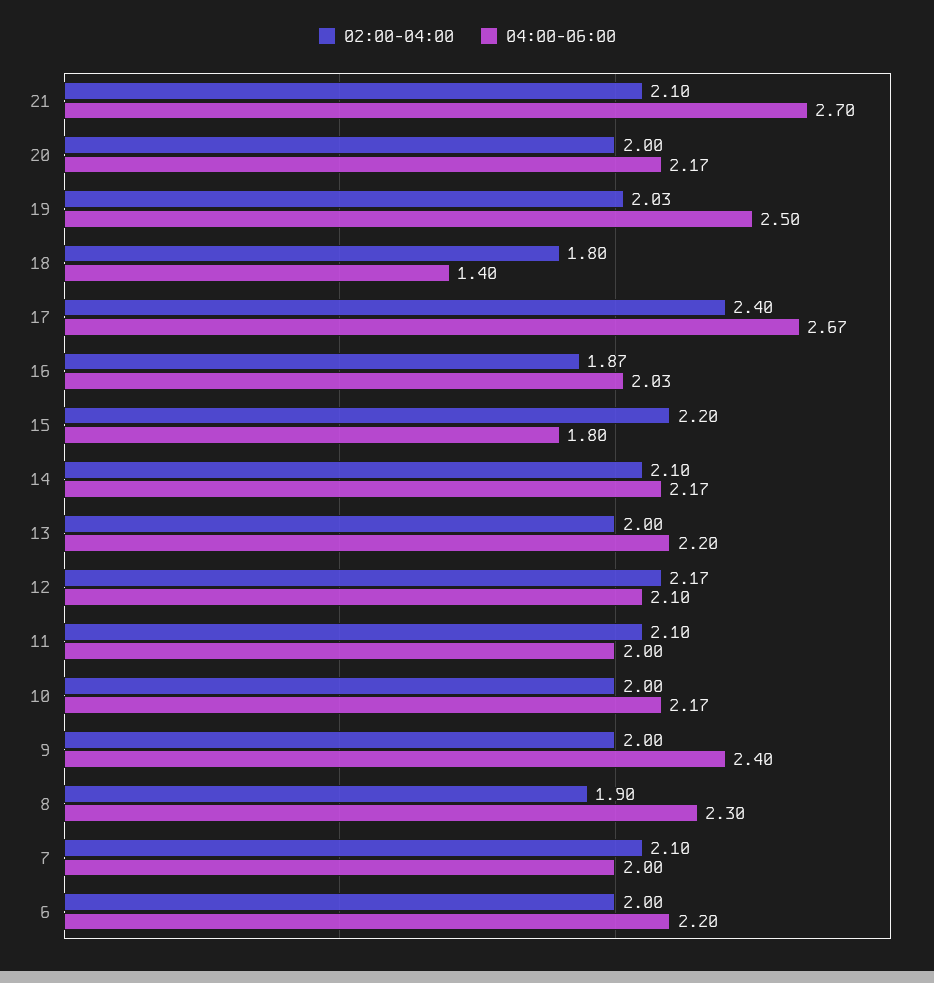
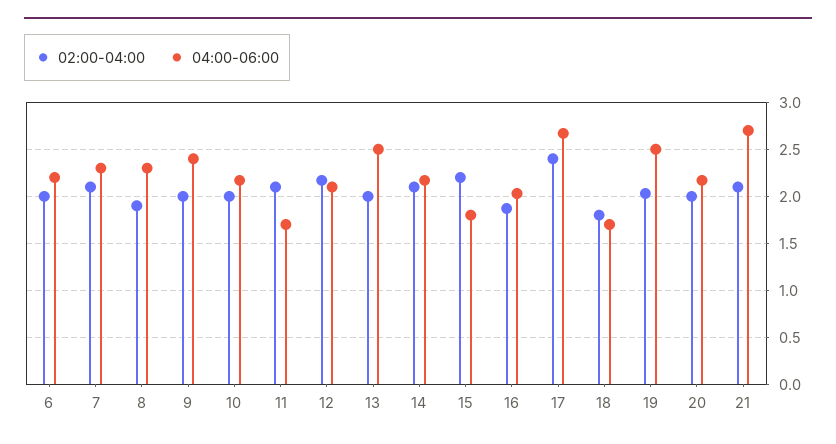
  {
    "02:00-04:00": {
      "21": 2.1,
      "20": 2,
      "19": 2.03,
      "18": 1.8,
      "17": 2.4,
      "16": 1.87,
      "15": 2.2,
      "14": 2.1,
      "13": 2,
      "12": 2.17,
      "11": 2.1,
      "10": 2,
      "9": 2,
      "8": 1.9,
      "7": 2.1,
      "6": 2
    },
    "04:00-06:00": {
      "21": 2.7,
      "20": 2.17,
      "19": 2.5,
-     "18": 1.4,
+     "18": 1.7,
      "17": 2.67,
      "16": 2.03,
      "15": 1.8,
      "14": 2.17,
-     "13": 2.2,
+     "13": 2.5,
      "12": 2.1,
-     "11": 2,
+     "11": 1.7,
      "10": 2.17,
      "9": 2.4,
      "8": 2.3,
-     "7": 2,
+     "7": 2.3,
      "6": 2.2
    }
  }

